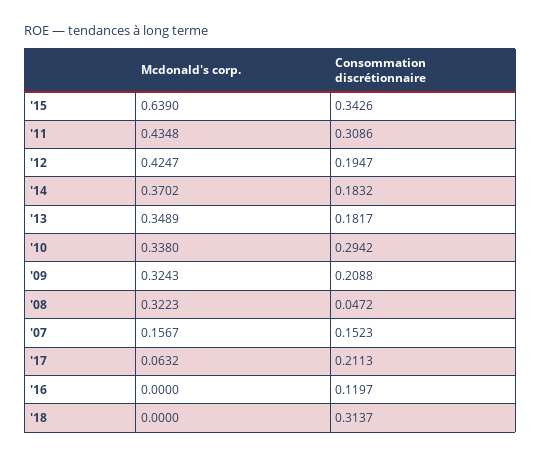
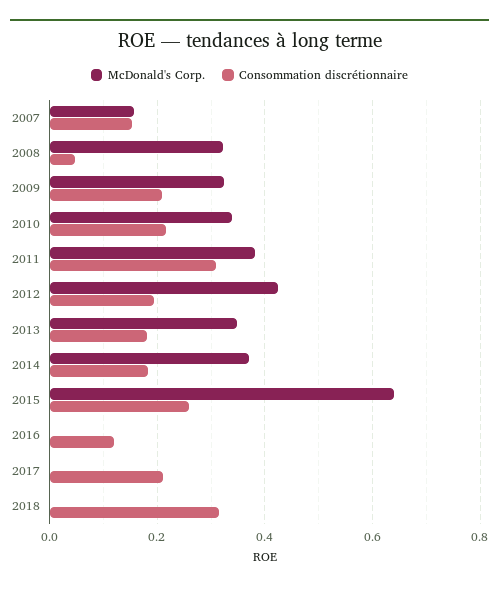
  {
    "Mcdonald's corp.": {
      "'15": 0.639,
-     "'11": 0.4348,
+     "'11": 0.38,
      "'12": 0.4247,
      "'14": 0.3702,
      "'13": 0.3489,
      "'10": 0.338,
      "'09": 0.3243,
      "'08": 0.3223,
      "'07": 0.1567,
-     "'17": 0.0632,
+     "'17": 0,
      "'16": 0,
      "'18": 0
    },
    "Consommation discrétionnaire": {
-     "'15": 0.3426,
+     "'15": 0.26,
      "'11": 0.3086,
      "'12": 0.1947,
      "'14": 0.1832,
      "'13": 0.1817,
-     "'10": 0.2942,
+     "'10": 0.22,
      "'09": 0.2088,
      "'08": 0.0472,
      "'07": 0.1523,
      "'17": 0.2113,
      "'16": 0.1197,
      "'18": 0.3137
    }
  }

